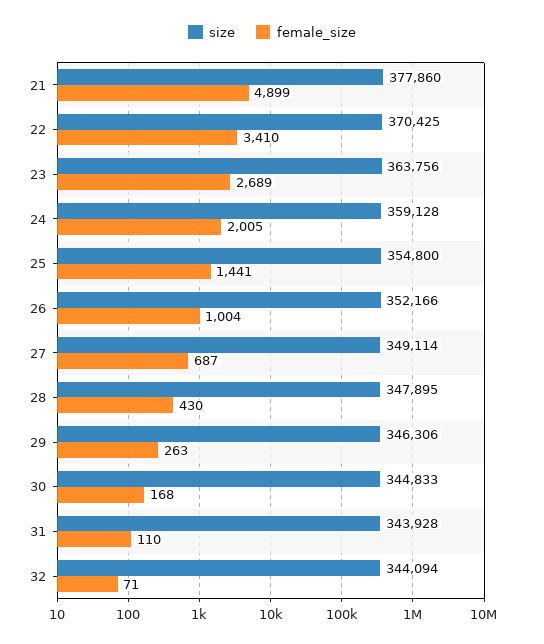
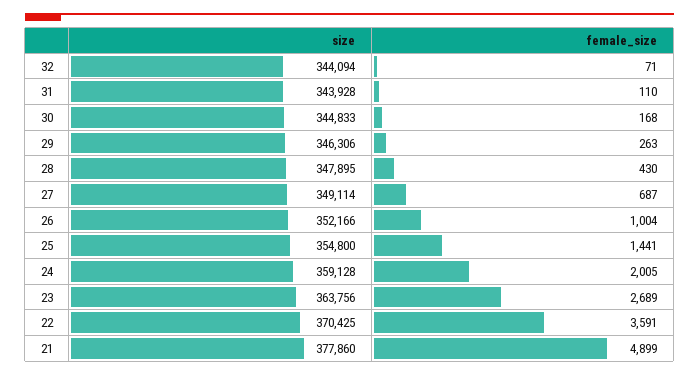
  {
    "size": {
      "21": 377860,
      "22": 370425,
      "23": 363756,
      "24": 359128,
      "25": 354800,
      "26": 352166,
      "27": 349114,
      "28": 347895,
      "29": 346306,
      "30": 344833,
      "31": 343928,
      "32": 344094
    },
    "female_size": {
      "21": 4899,
-     "22": 3410,
+     "22": 3591,
      "23": 2689,
      "24": 2005,
      "25": 1441,
      "26": 1004,
      "27": 687,
      "28": 430,
      "29": 263,
      "30": 168,
      "31": 110,
      "32": 71
    }
  }

